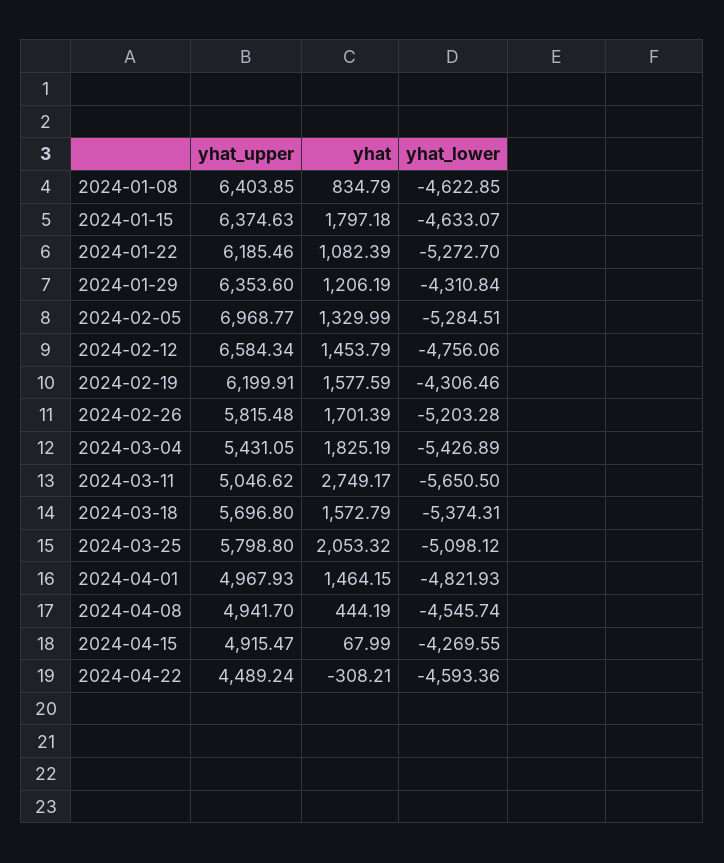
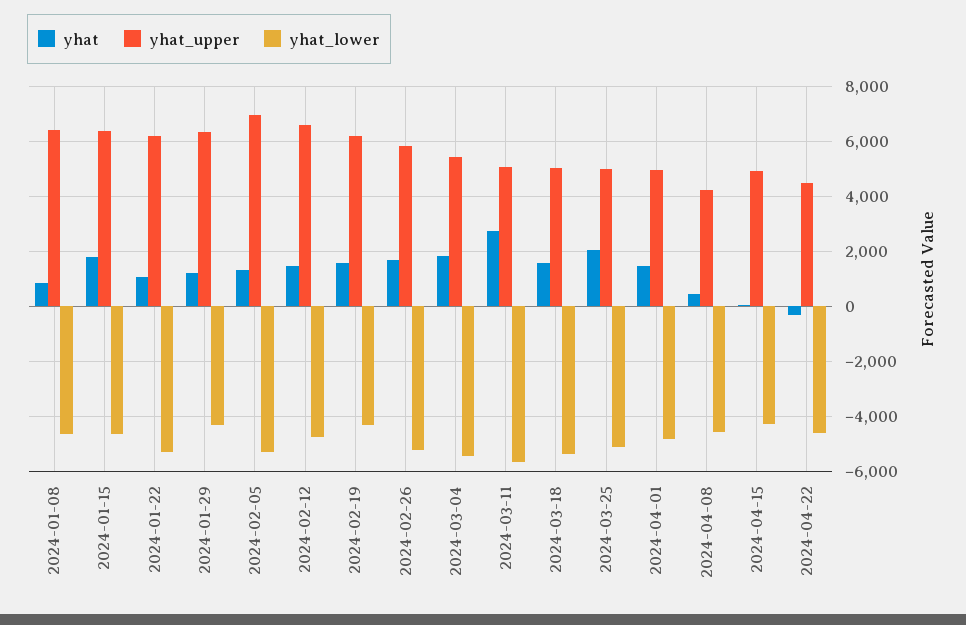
  {
    "yhat_upper": {
      "2024-01-08": 6403.85,
      "2024-01-15": 6374.63,
      "2024-01-22": 6185.46,
      "2024-01-29": 6353.6,
      "2024-02-05": 6968.77,
      "2024-02-12": 6584.34,
      "2024-02-19": 6199.91,
      "2024-02-26": 5815.48,
      "2024-03-04": 5431.05,
      "2024-03-11": 5046.62,
-     "2024-03-18": 5696.8,
+     "2024-03-18": 5000,
-     "2024-03-25": 5798.8,
+     "2024-03-25": 5000,
      "2024-04-01": 4967.93,
-     "2024-04-08": 4941.7,
+     "2024-04-08": 4250,
      "2024-04-15": 4915.47,
      "2024-04-22": 4489.24
    },
    "yhat": {
      "2024-01-08": 834.79,
      "2024-01-15": 1797.18,
      "2024-01-22": 1082.39,
      "2024-01-29": 1206.19,
      "2024-02-05": 1329.99,
      "2024-02-12": 1453.79,
      "2024-02-19": 1577.59,
      "2024-02-26": 1701.39,
      "2024-03-04": 1825.19,
      "2024-03-11": 2749.17,
      "2024-03-18": 1572.79,
      "2024-03-25": 2053.32,
      "2024-04-01": 1464.15,
      "2024-04-08": 444.19,
      "2024-04-15": 67.99,
      "2024-04-22": -308.21
    },
    "yhat_lower": {
      "2024-01-08": -4622.85,
      "2024-01-15": -4633.07,
      "2024-01-22": -5272.7,
      "2024-01-29": -4310.84,
      "2024-02-05": -5284.51,
      "2024-02-12": -4756.06,
      "2024-02-19": -4306.46,
      "2024-02-26": -5203.28,
      "2024-03-04": -5426.89,
      "2024-03-11": -5650.5,
      "2024-03-18": -5374.31,
      "2024-03-25": -5098.12,
      "2024-04-01": -4821.93,
      "2024-04-08": -4545.74,
      "2024-04-15": -4269.55,
      "2024-04-22": -4593.36
    }
  }

